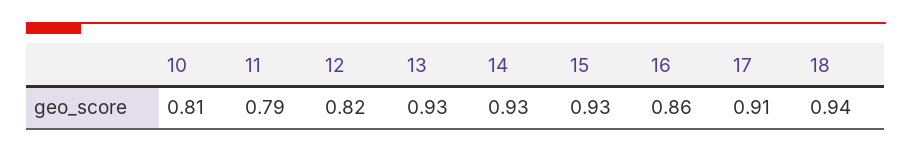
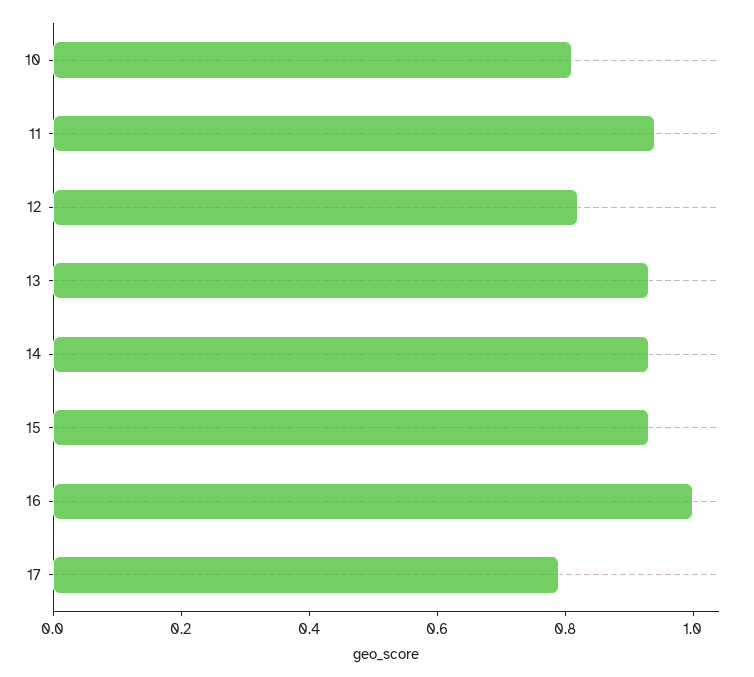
  {
    "10": 0.81,
-   "11": 0.79,
+   "11": 0.95,
    "12": 0.82,
    "13": 0.93,
    "14": 0.93,
    "15": 0.93,
-   "16": 0.86,
+   "16": 1,
-   "17": 0.91,
+   "17": 0.8
-   "18": 0.94
  }

